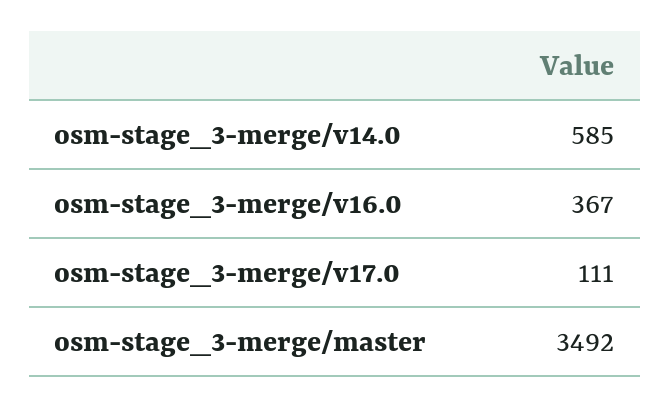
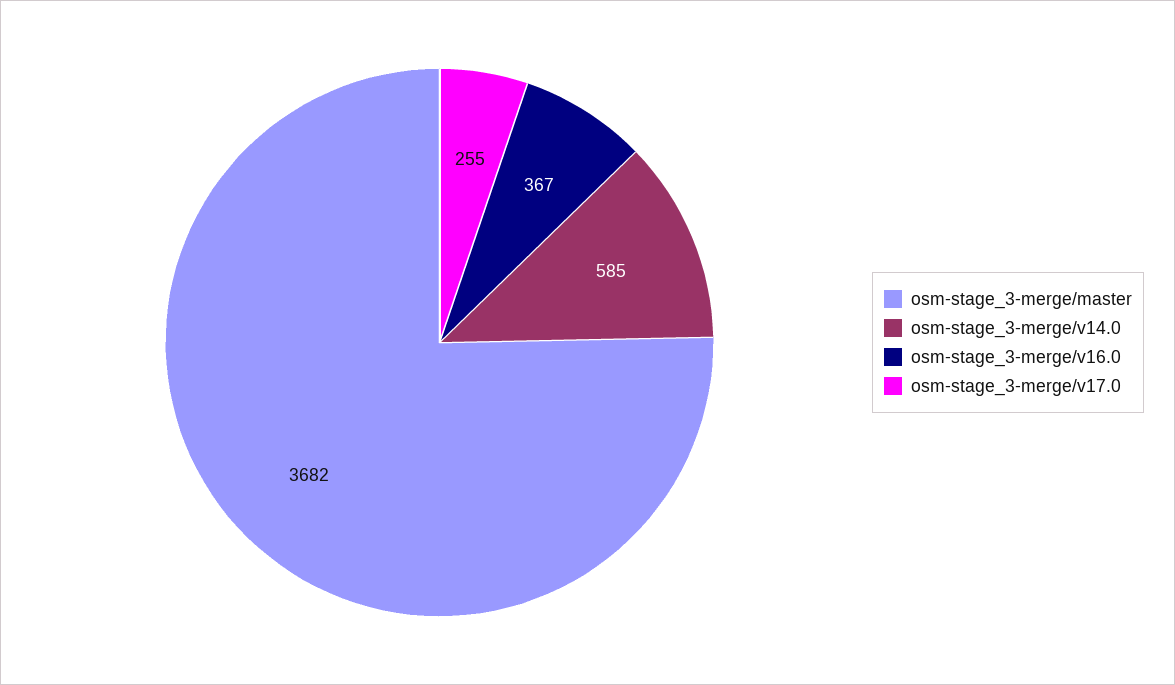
  {
    "osm-stage_3-merge/v14.0": 585,
    "osm-stage_3-merge/v16.0": 367,
-   "osm-stage_3-merge/v17.0": 111,
+   "osm-stage_3-merge/v17.0": 255,
-   "osm-stage_3-merge/master": 3492
+   "osm-stage_3-merge/master": 3682
  }

